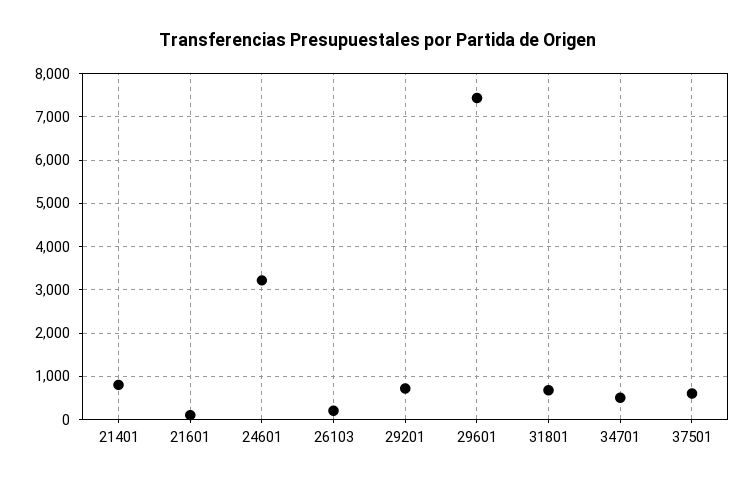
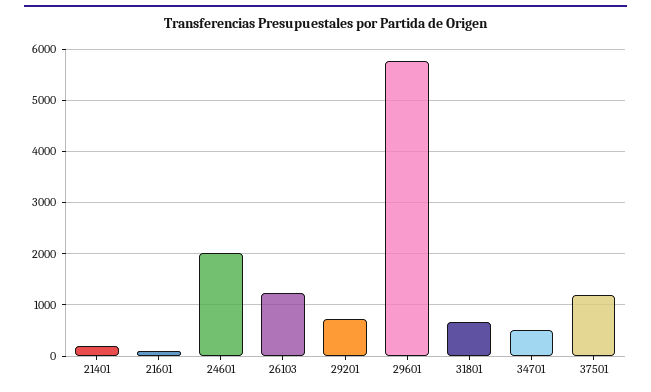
  {
-   "21401": 800,
+   "21401": 200,
    "21601": 200,
-   "24601": 3200,
+   "24601": 2000,
-   "26103": 200,
+   "26103": 1200,
    "29201": 800,
-   "29601": 7400,
+   "29601": 5800,
    "31801": 600,
    "34701": 600,
-   "37501": 600
+   "37501": 1200
  }

